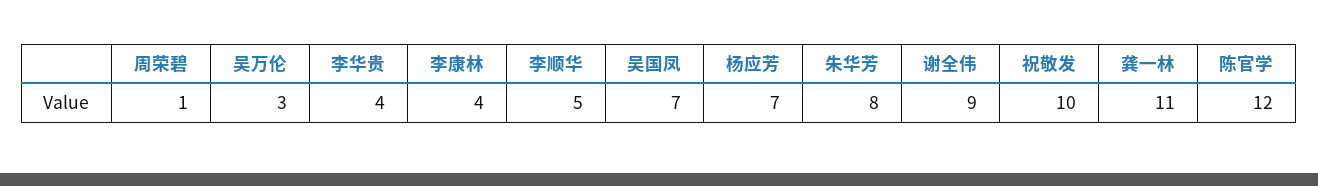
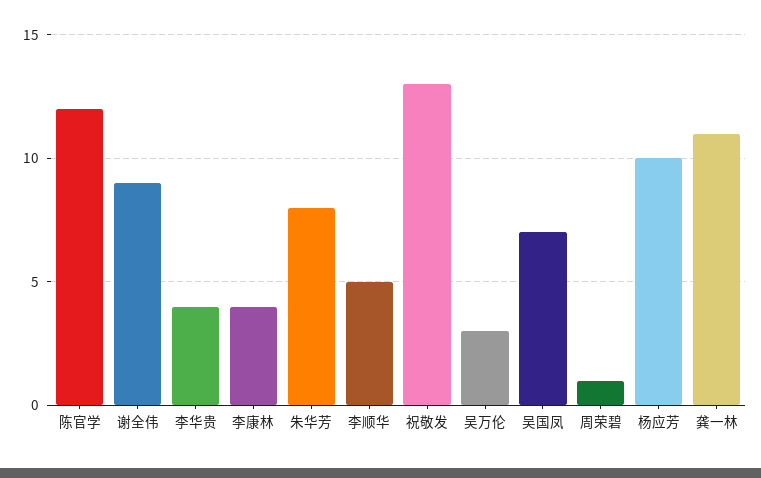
  {
    "周荣碧": 1,
    "吴万伦": 3,
    "李华贵": 4,
    "李康林": 4,
    "李顺华": 5,
    "吴国凤": 7,
-   "杨应芳": 7,
+   "杨应芳": 10,
    "朱华芳": 8,
    "谢全伟": 9,
-   "祝敬发": 10,
+   "祝敬发": 13,
    "龚一林": 11,
    "陈官学": 12
  }

